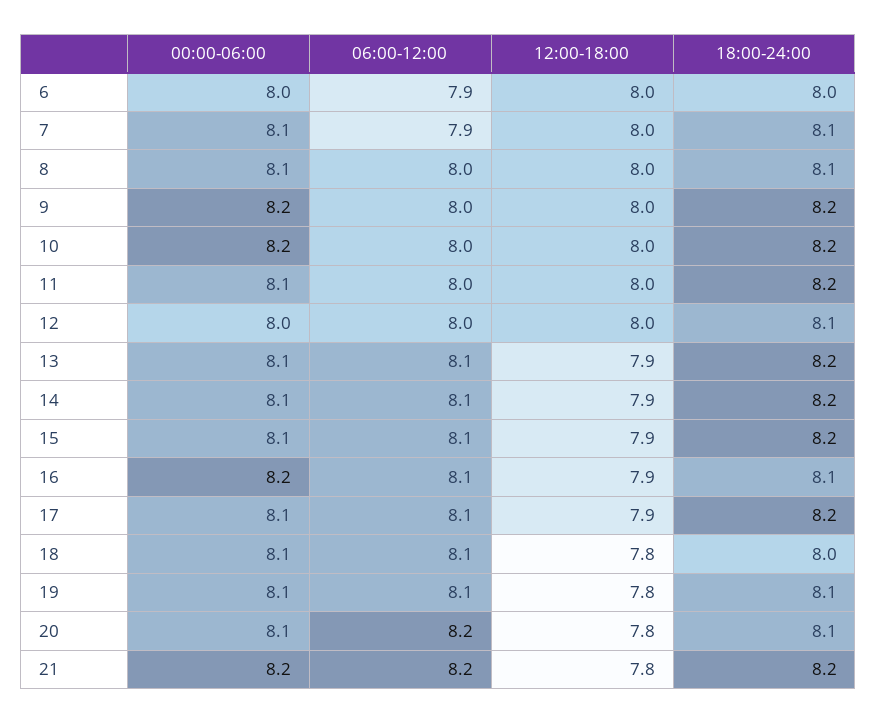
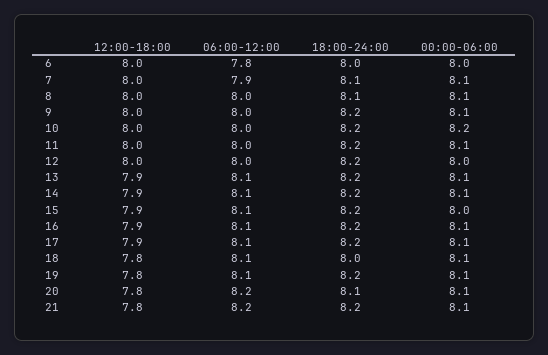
  {
    "00:00-06:00": {
      "6": 8,
      "7": 8.1,
      "8": 8.1,
-     "9": 8.2,
+     "9": 8.1,
      "10": 8.2,
      "11": 8.1,
      "12": 8,
      "13": 8.1,
      "14": 8.1,
-     "15": 8.1,
+     "15": 8,
-     "16": 8.2,
+     "16": 8.1,
      "17": 8.1,
      "18": 8.1,
      "19": 8.1,
      "20": 8.1,
-     "21": 8.2
+     "21": 8.1
    },
    "06:00-12:00": {
-     "6": 7.9,
+     "6": 7.8,
      "7": 7.9,
      "8": 8,
      "9": 8,
      "10": 8,
      "11": 8,
      "12": 8,
      "13": 8.1,
      "14": 8.1,
      "15": 8.1,
      "16": 8.1,
      "17": 8.1,
      "18": 8.1,
      "19": 8.1,
      "20": 8.2,
      "21": 8.2
    },
    "12:00-18:00": {
      "6": 8,
      "7": 8,
      "8": 8,
      "9": 8,
      "10": 8,
      "11": 8,
      "12": 8,
      "13": 7.9,
      "14": 7.9,
      "15": 7.9,
      "16": 7.9,
      "17": 7.9,
      "18": 7.8,
      "19": 7.8,
      "20": 7.8,
      "21": 7.8
    },
    "18:00-24:00": {
      "6": 8,
      "7": 8.1,
      "8": 8.1,
      "9": 8.2,
      "10": 8.2,
      "11": 8.2,
-     "12": 8.1,
+     "12": 8.2,
      "13": 8.2,
      "14": 8.2,
      "15": 8.2,
-     "16": 8.1,
+     "16": 8.2,
      "17": 8.2,
      "18": 8,
-     "19": 8.1,
+     "19": 8.2,
      "20": 8.1,
      "21": 8.2
    }
  }

